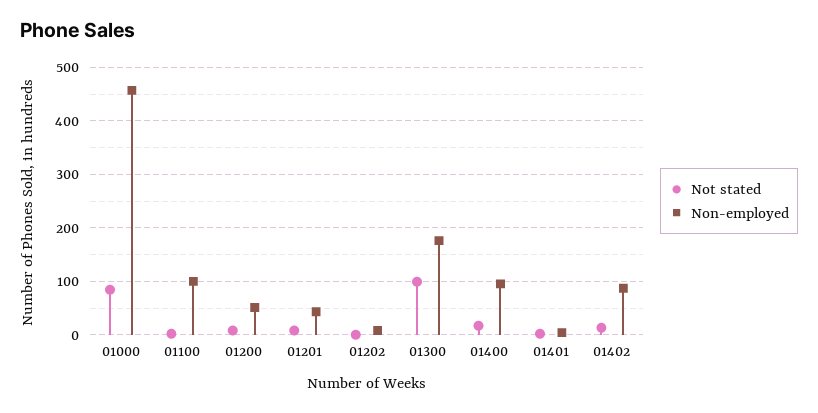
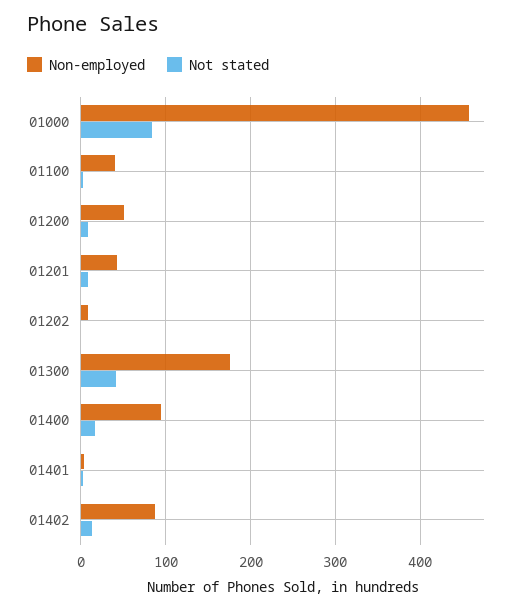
  {
    "Not stated": {
      "01000": 80,
      "01100": 0,
      "01200": 10,
      "01201": 10,
      "01202": 0,
-     "01300": 100,
+     "01300": 40,
      "01400": 20,
      "01401": 0,
      "01402": 10
    },
    "Non-employed": {
      "01000": 460,
-     "01100": 100,
+     "01100": 40,
      "01200": 50,
      "01201": 40,
      "01202": 10,
      "01300": 180,
      "01400": 100,
      "01401": 0,
      "01402": 90
    }
  }

